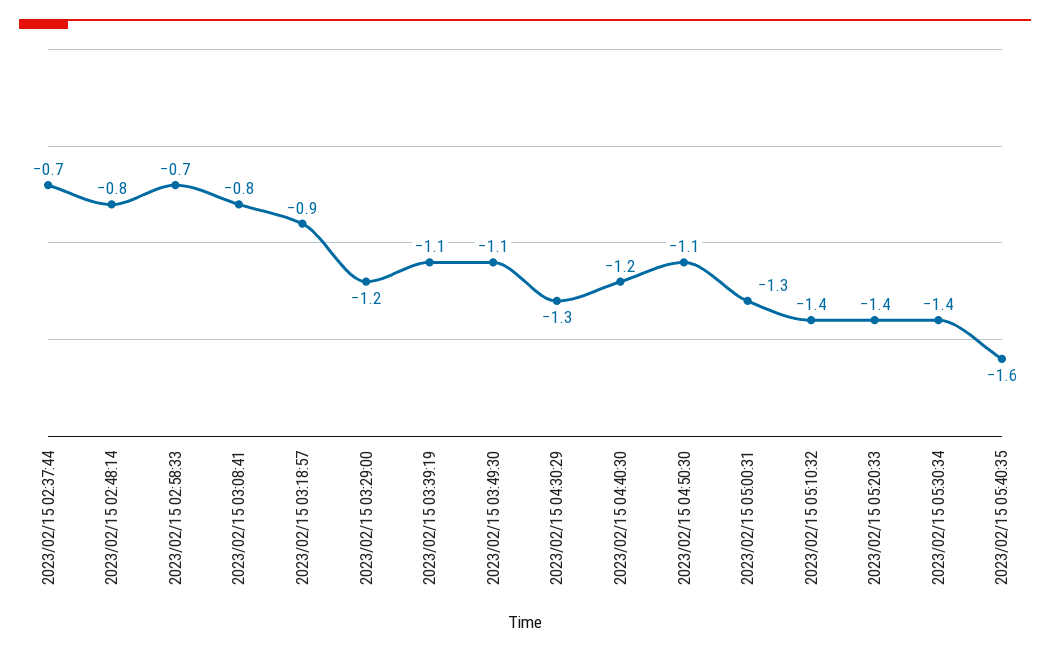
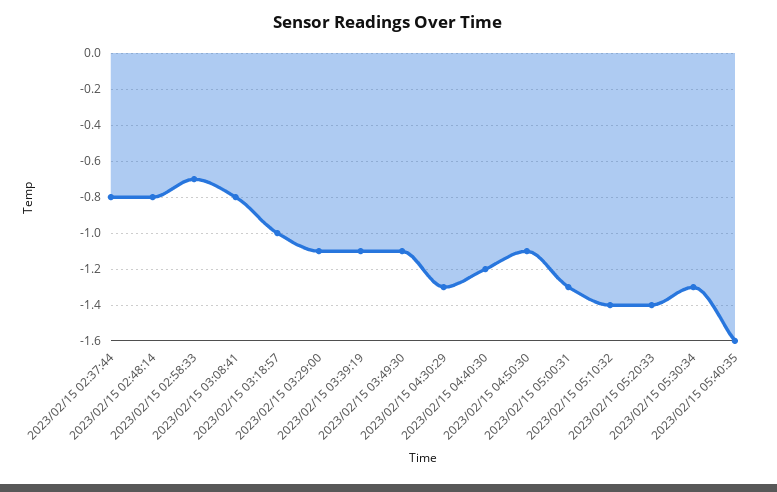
  {
-   "2023/02/15 02:37:44": -0.7,
+   "2023/02/15 02:37:44": -0.8,
    "2023/02/15 02:48:14": -0.8,
    "2023/02/15 02:58:33": -0.7,
    "2023/02/15 03:08:41": -0.8,
-   "2023/02/15 03:18:57": -0.9,
+   "2023/02/15 03:18:57": -1,
-   "2023/02/15 03:29:00": -1.2,
+   "2023/02/15 03:29:00": -1.1,
    "2023/02/15 03:39:19": -1.1,
    "2023/02/15 03:49:30": -1.1,
    "2023/02/15 04:30:29": -1.3,
    "2023/02/15 04:40:30": -1.2,
    "2023/02/15 04:50:30": -1.1,
    "2023/02/15 05:00:31": -1.3,
    "2023/02/15 05:10:32": -1.4,
    "2023/02/15 05:20:33": -1.4,
-   "2023/02/15 05:30:34": -1.4,
+   "2023/02/15 05:30:34": -1.3,
    "2023/02/15 05:40:35": -1.6
  }

